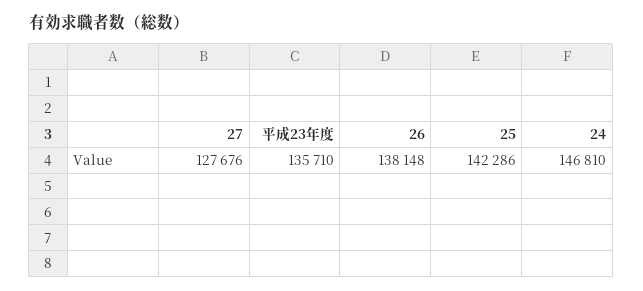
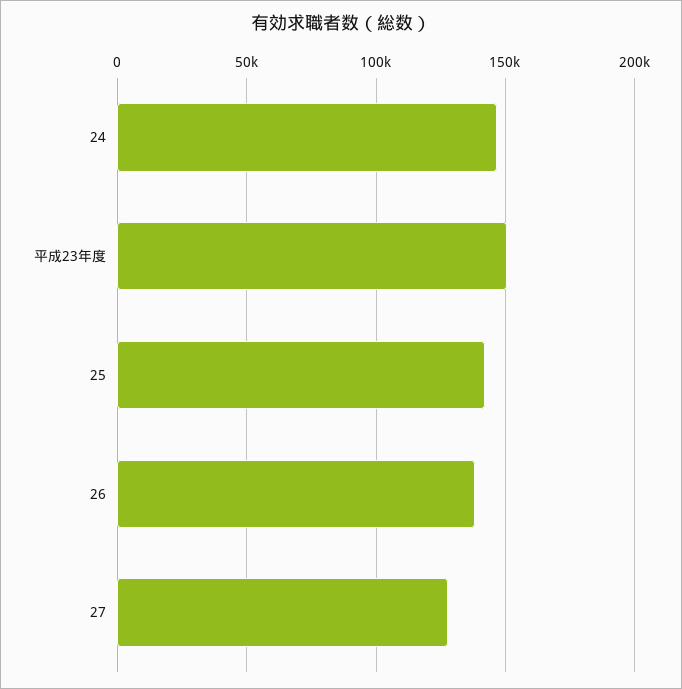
  {
    "27": 127676,
-   "平成23年度": 135710,
+   "平成23年度": 150000,
    "26": 138148,
    "25": 142286,
    "24": 146810
  }

